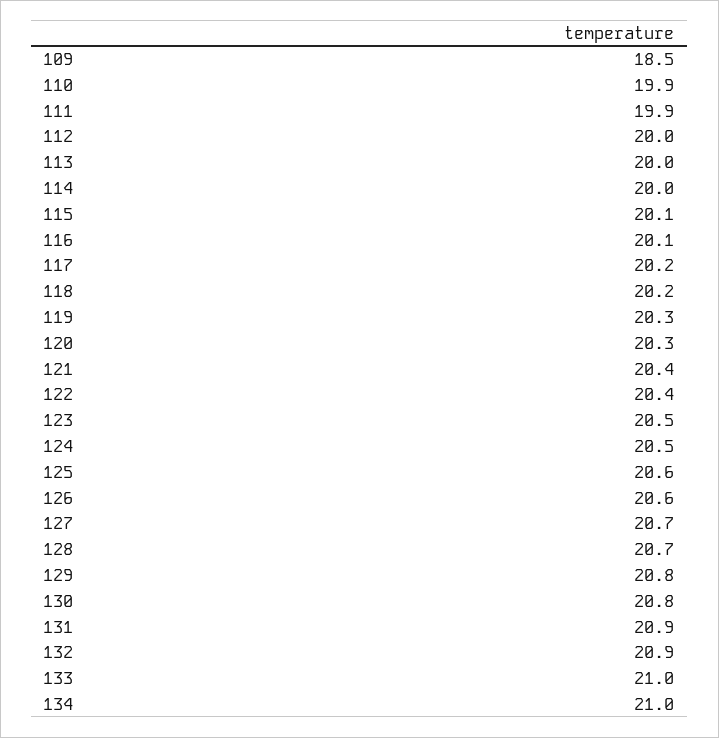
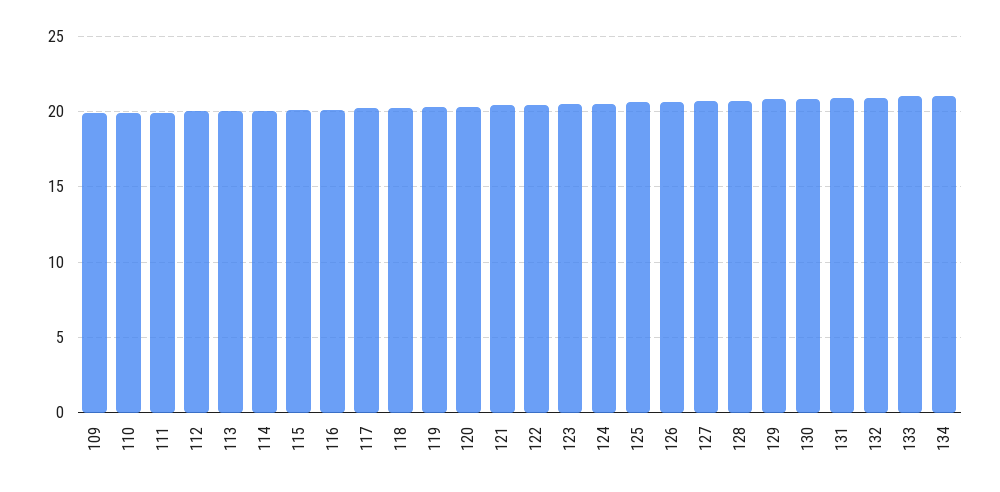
  {
-   "109": 18.5,
+   "109": 20,
    "110": 19.9,
    "111": 19.9,
    "112": 20,
    "113": 20,
    "114": 20,
    "115": 20.1,
    "116": 20.1,
    "117": 20.2,
    "118": 20.2,
    "119": 20.3,
    "120": 20.3,
    "121": 20.4,
    "122": 20.4,
    "123": 20.5,
    "124": 20.5,
    "125": 20.6,
    "126": 20.6,
    "127": 20.7,
    "128": 20.7,
    "129": 20.8,
    "130": 20.8,
    "131": 20.9,
    "132": 20.9,
    "133": 21,
    "134": 21
  }

